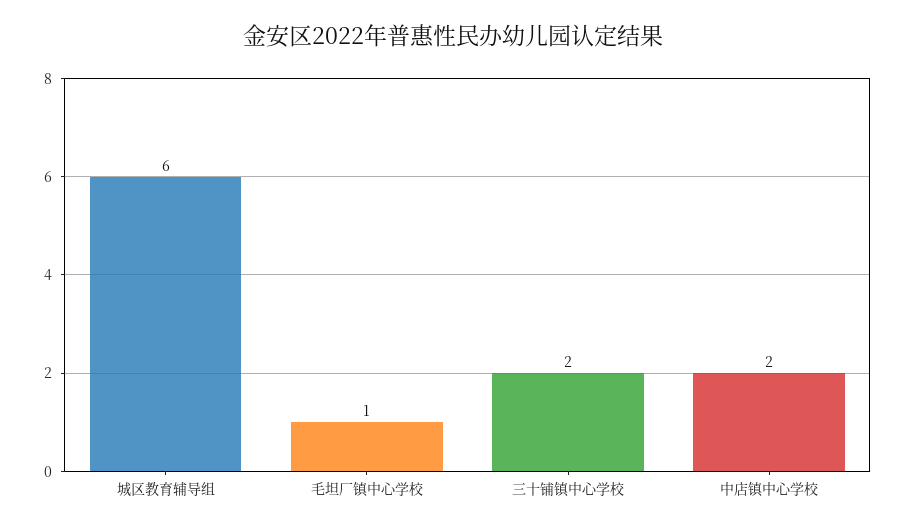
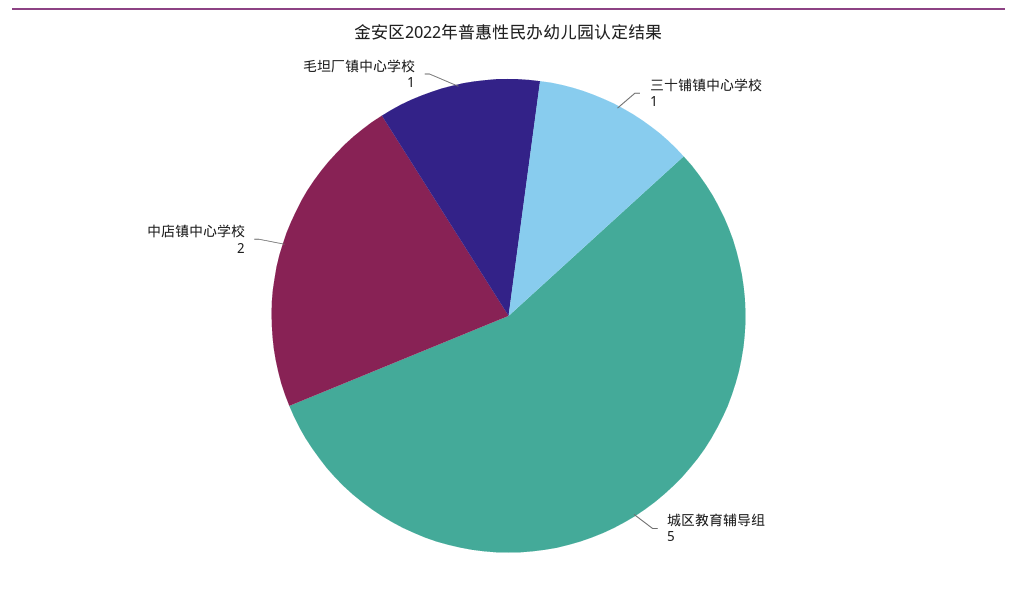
  {
-   "城区教育辅导组": 6,
+   "城区教育辅导组": 5,
    "毛坦厂镇中心学校": 1,
-   "三十铺镇中心学校": 2,
+   "三十铺镇中心学校": 1,
    "中店镇中心学校": 2
  }

